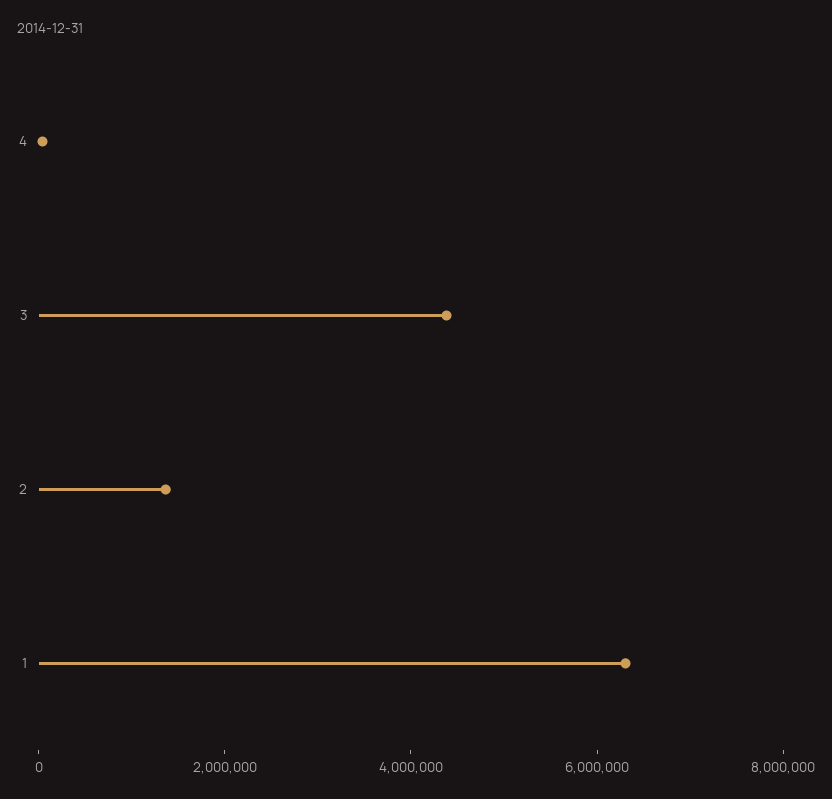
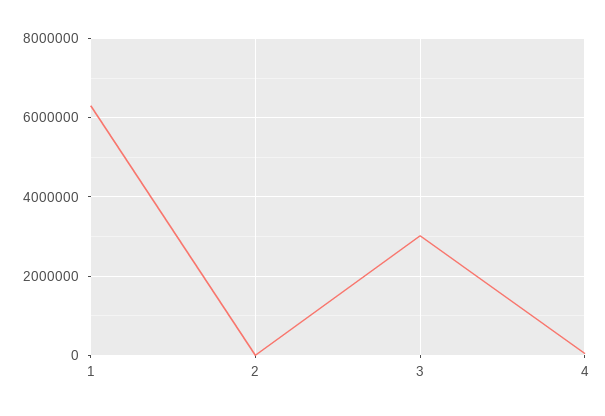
  {
    "4": 0,
-   "3": 4500000,
+   "3": 3000000,
-   "2": 1500000,
+   "2": 0,
    "1": 6400000
  }

